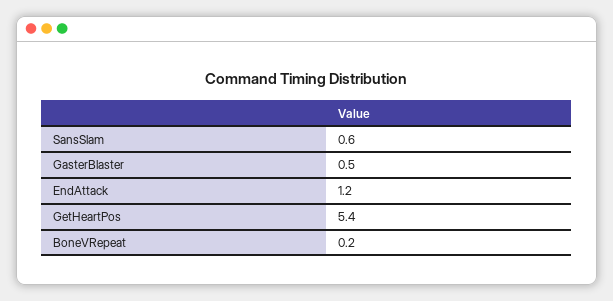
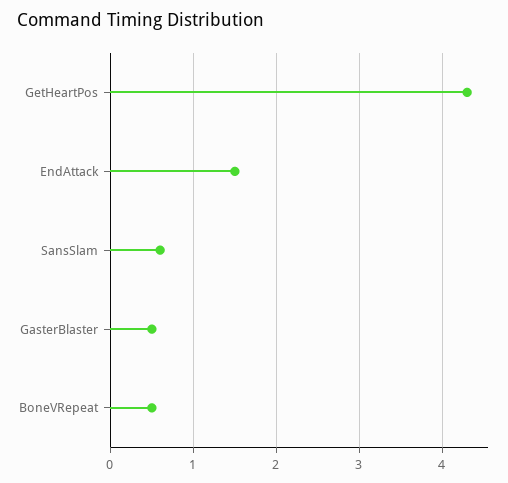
  {
    "SansSlam": 0.6,
    "GasterBlaster": 0.5,
-   "EndAttack": 1.2,
+   "EndAttack": 1.5,
-   "GetHeartPos": 5.4,
+   "GetHeartPos": 4.3,
-   "BoneVRepeat": 0.2
+   "BoneVRepeat": 0.5
  }

